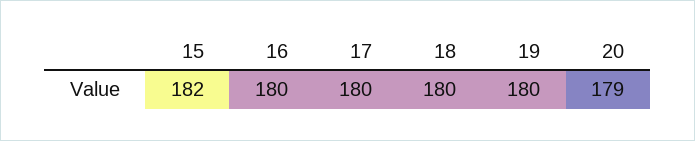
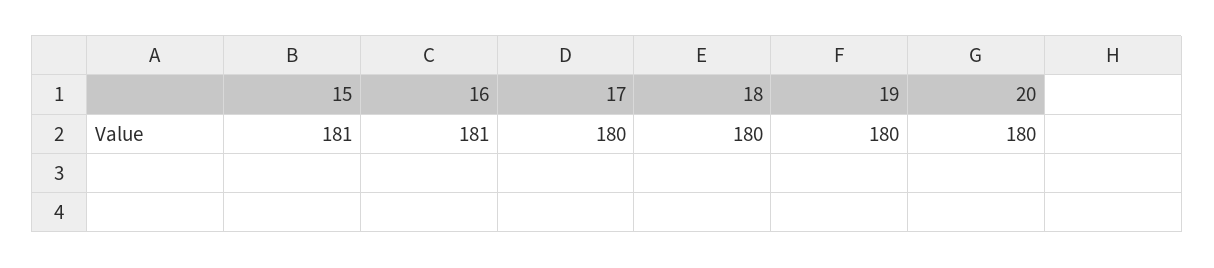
  {
-   "15": 182,
+   "15": 181,
-   "16": 180,
+   "16": 181,
    "17": 180,
    "18": 180,
    "19": 180,
-   "20": 179
+   "20": 180
  }

